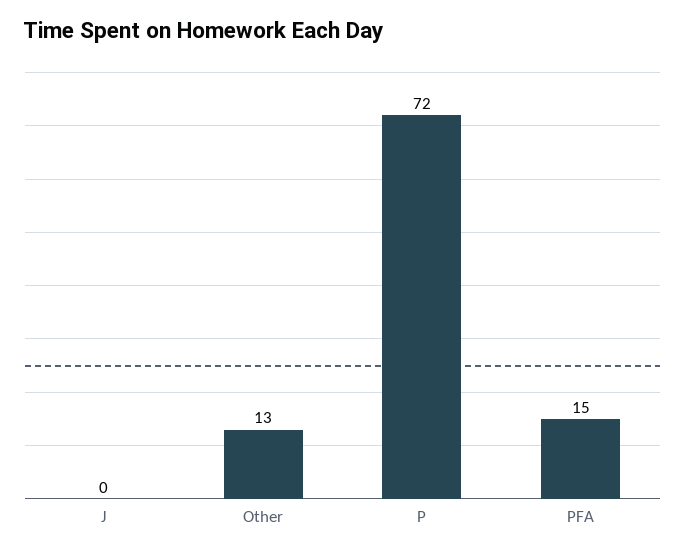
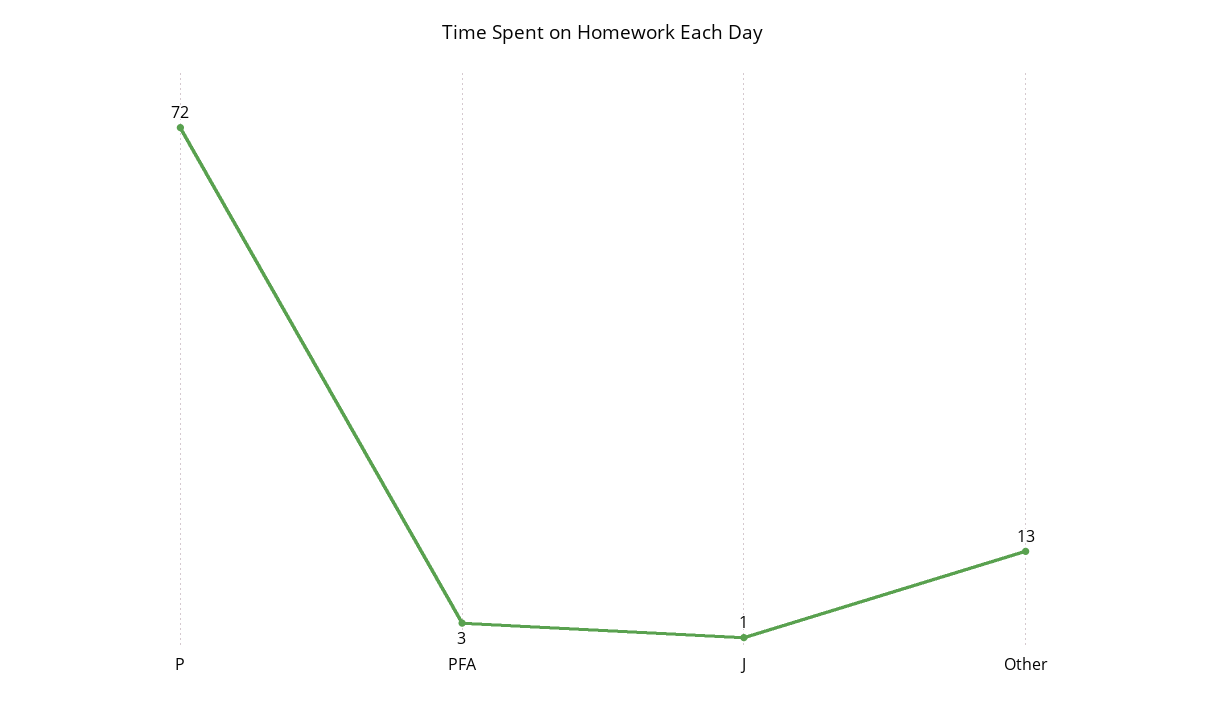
  {
-   "J": 0,
+   "J": 1,
    "Other": 13,
    "P": 72,
-   "PFA": 15
+   "PFA": 3
  }

